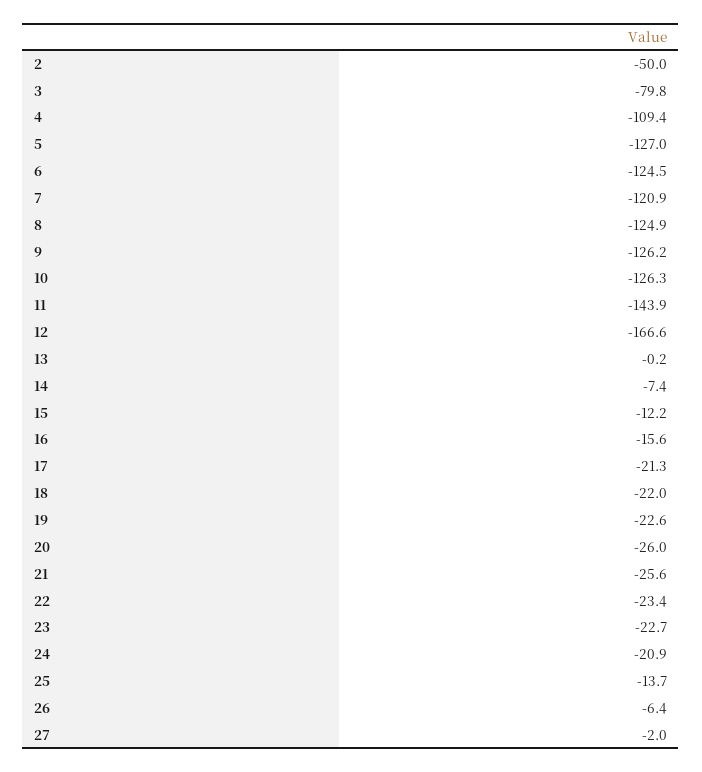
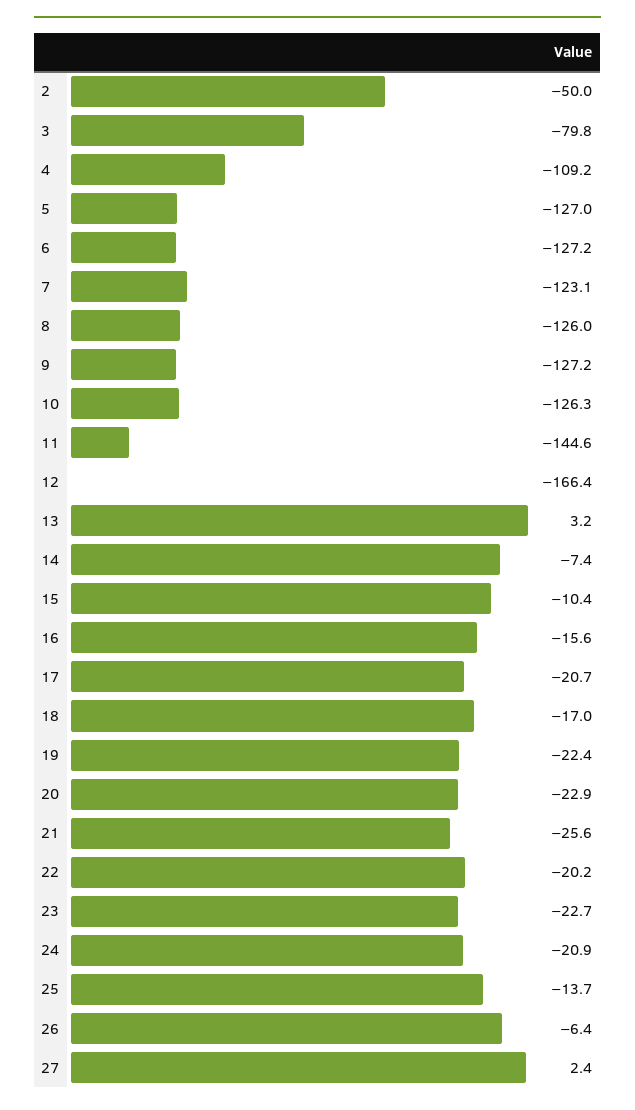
  {
    "2": -50,
    "3": -79.8,
-   "4": -109.4,
+   "4": -109.2,
    "5": -127,
-   "6": -124.5,
+   "6": -127.2,
-   "7": -120.9,
+   "7": -123.1,
-   "8": -124.9,
+   "8": -126,
-   "9": -126.2,
+   "9": -127.2,
    "10": -126.3,
-   "11": -143.9,
+   "11": -144.6,
-   "12": -166.6,
+   "12": -166.4,
-   "13": -0.2,
+   "13": 3.2,
    "14": -7.4,
-   "15": -12.2,
+   "15": -10.4,
    "16": -15.6,
-   "17": -21.3,
+   "17": -20.7,
-   "18": -22,
+   "18": -17,
-   "19": -22.6,
+   "19": -22.4,
-   "20": -26,
+   "20": -22.9,
    "21": -25.6,
-   "22": -23.4,
+   "22": -20.2,
    "23": -22.7,
    "24": -20.9,
    "25": -13.7,
    "26": -6.4,
-   "27": -2
+   "27": 2.4
  }

